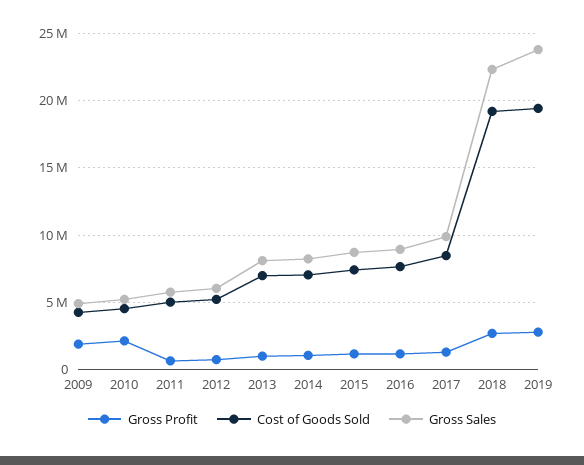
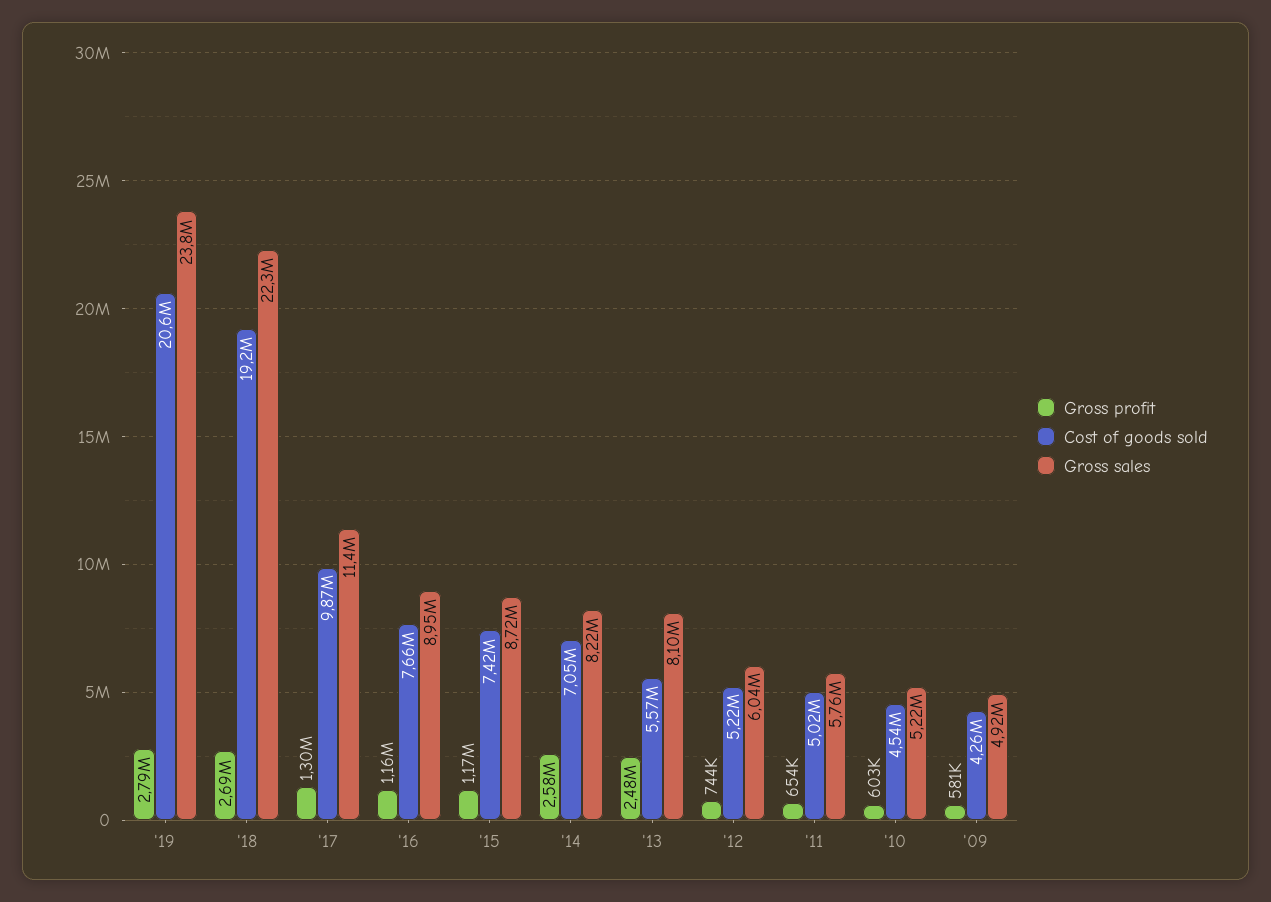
  {
    "Gross Profit": {
-     "2009": 2000000,
+     "2009": 581000,
-     "2010": 2000000,
+     "2010": 603000,
      "2011": 654000,
      "2012": 744000,
-     "2013": 1000000,
+     "2013": 2480000,
-     "2014": 1000000,
+     "2014": 2580000,
      "2015": 1170000,
      "2016": 1160000,
      "2017": 1300000,
      "2018": 2690000,
      "2019": 2790000
    },
    "Cost of Goods Sold": {
      "2009": 4260000,
      "2010": 4540000,
      "2011": 5020000,
      "2012": 5220000,
-     "2013": 7000000,
+     "2013": 5570000,
      "2014": 7050000,
      "2015": 7420000,
      "2016": 7660000,
-     "2017": 8500000,
+     "2017": 9870000,
      "2018": 19200000,
-     "2019": 19500000
+     "2019": 20600000
    },
    "Gross Sales": {
      "2009": 4920000,
      "2010": 5220000,
      "2011": 5760000,
      "2012": 6040000,
      "2013": 8100000,
      "2014": 8220000,
      "2015": 8720000,
      "2016": 8950000,
-     "2017": 10000000,
+     "2017": 11400000,
      "2018": 22300000,
      "2019": 23800000
    }
  }

